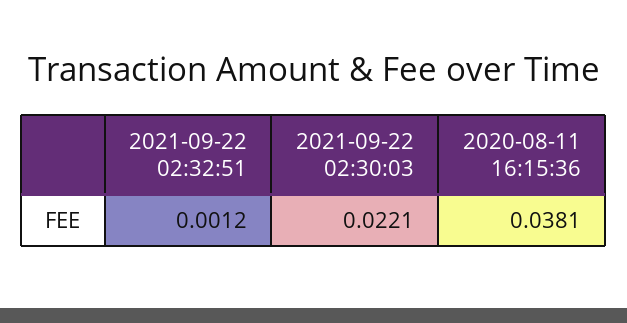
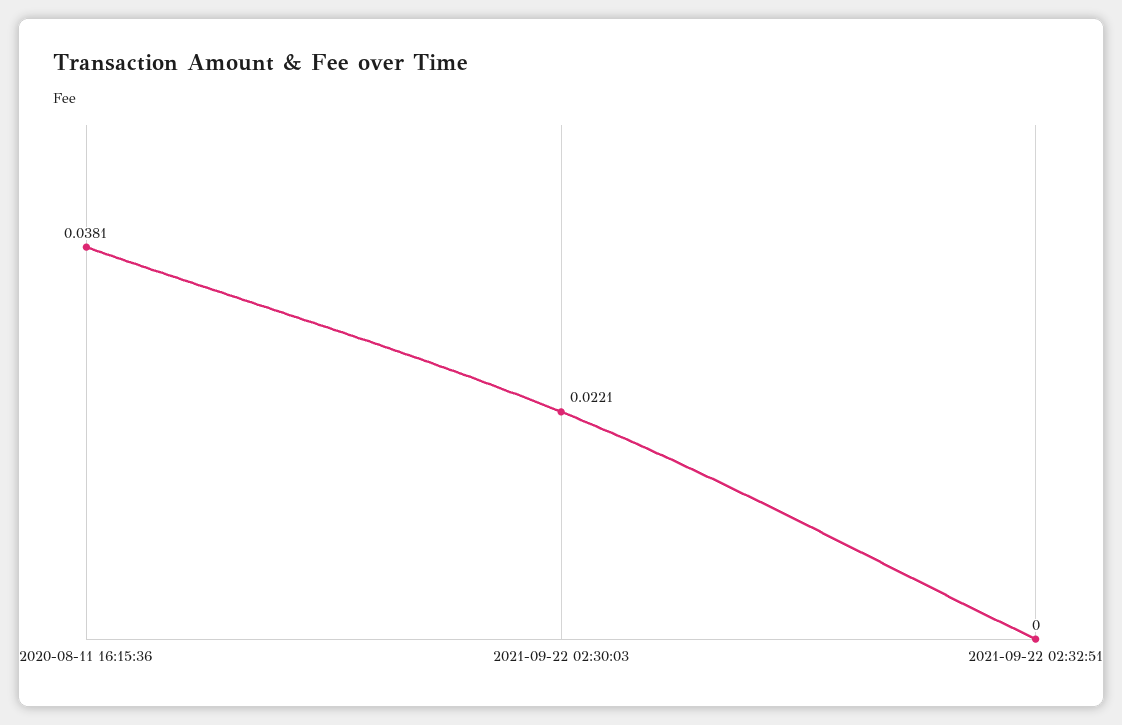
  {
-   "2021-09-22 02:32:51": 0.0012,
+   "2021-09-22 02:32:51": 0,
    "2021-09-22 02:30:03": 0.0221,
    "2020-08-11 16:15:36": 0.0381
  }

